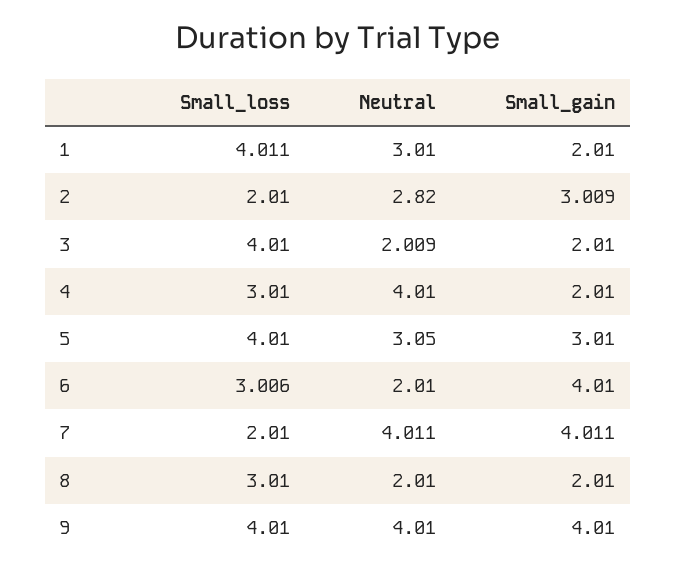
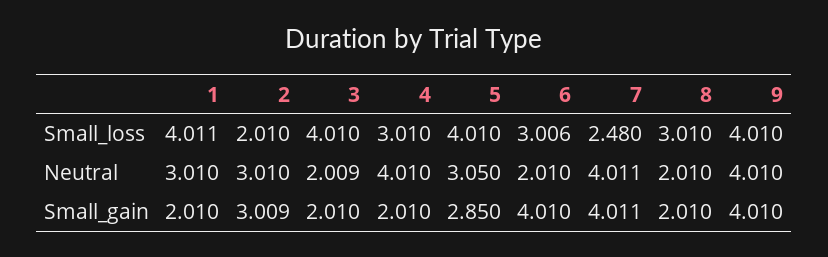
  {
    "Small_loss": {
      "1": 4.011,
      "2": 2.01,
      "3": 4.01,
      "4": 3.01,
      "5": 4.01,
      "6": 3.006,
-     "7": 2.01,
+     "7": 2.48,
      "8": 3.01,
      "9": 4.01
    },
    "Neutral": {
      "1": 3.01,
-     "2": 2.82,
+     "2": 3.01,
      "3": 2.009,
      "4": 4.01,
      "5": 3.05,
      "6": 2.01,
      "7": 4.011,
      "8": 2.01,
      "9": 4.01
    },
    "Small_gain": {
      "1": 2.01,
      "2": 3.009,
      "3": 2.01,
      "4": 2.01,
-     "5": 3.01,
+     "5": 2.85,
      "6": 4.01,
      "7": 4.011,
      "8": 2.01,
      "9": 4.01
    }
  }

